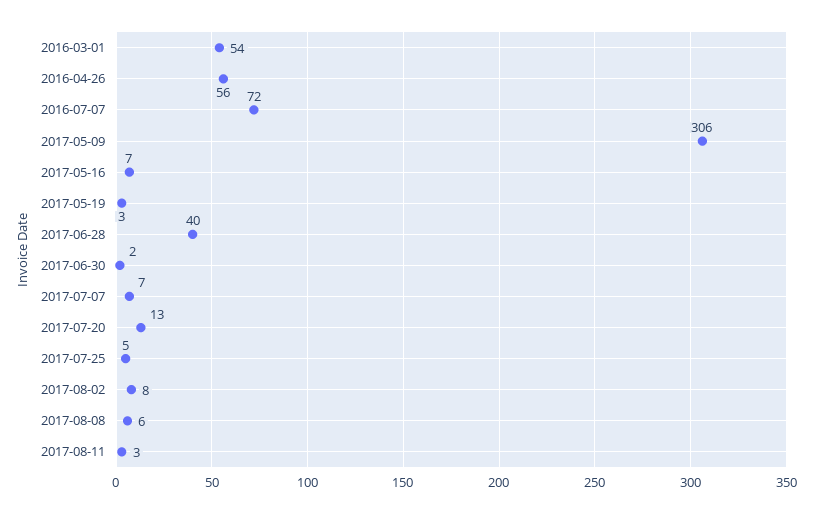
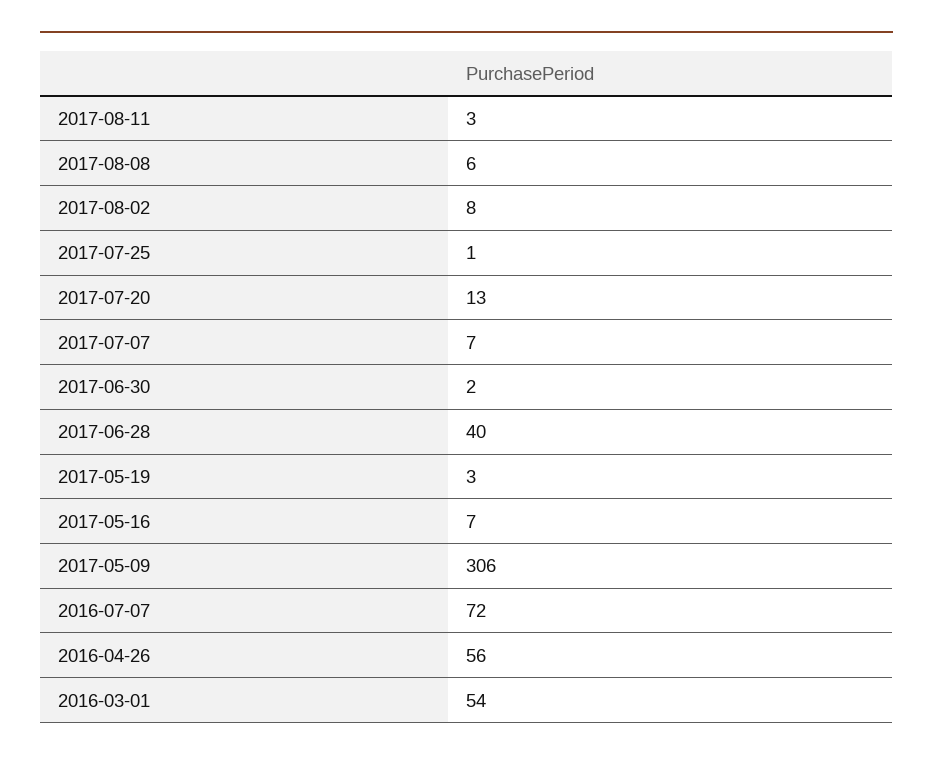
  {
    "2016-03-01": 54,
    "2016-04-26": 56,
    "2016-07-07": 72,
    "2017-05-09": 306,
    "2017-05-16": 7,
    "2017-05-19": 3,
    "2017-06-28": 40,
    "2017-06-30": 2,
    "2017-07-07": 7,
    "2017-07-20": 13,
-   "2017-07-25": 5,
+   "2017-07-25": 1,
    "2017-08-02": 8,
    "2017-08-08": 6,
    "2017-08-11": 3
  }

